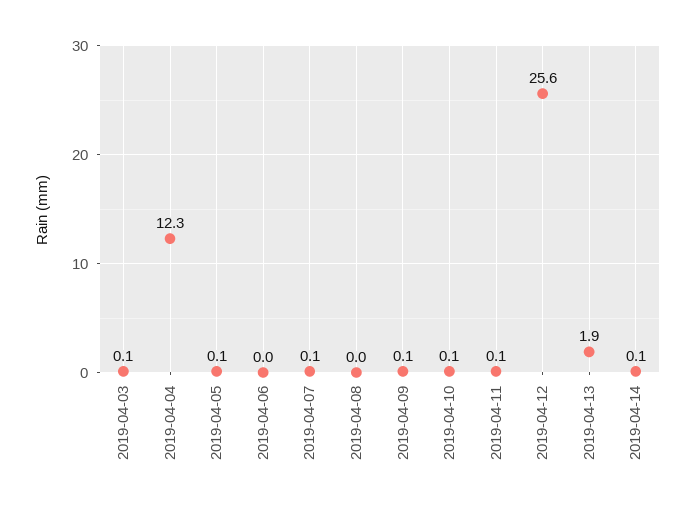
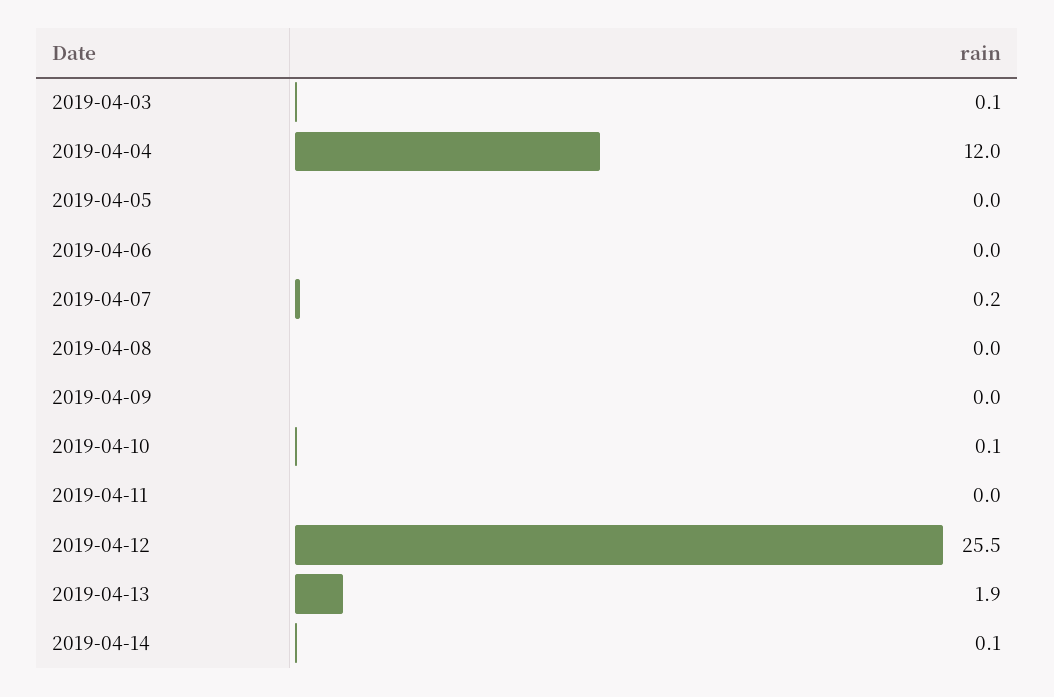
  {
    "2019-04-03": 0.1,
-   "2019-04-04": 12.3,
+   "2019-04-04": 12,
-   "2019-04-05": 0.1,
+   "2019-04-05": 0,
    "2019-04-06": 0,
-   "2019-04-07": 0.1,
+   "2019-04-07": 0.2,
    "2019-04-08": 0,
-   "2019-04-09": 0.1,
+   "2019-04-09": 0,
    "2019-04-10": 0.1,
-   "2019-04-11": 0.1,
+   "2019-04-11": 0,
-   "2019-04-12": 25.6,
+   "2019-04-12": 25.5,
    "2019-04-13": 1.9,
    "2019-04-14": 0.1
  }

